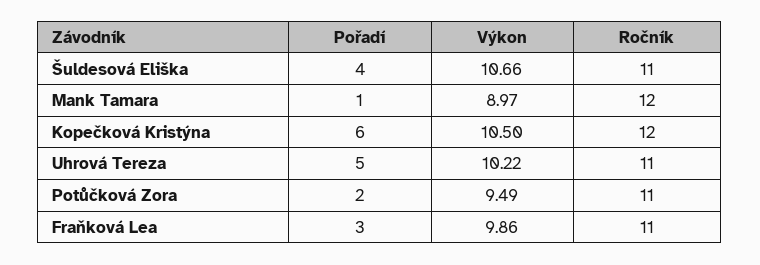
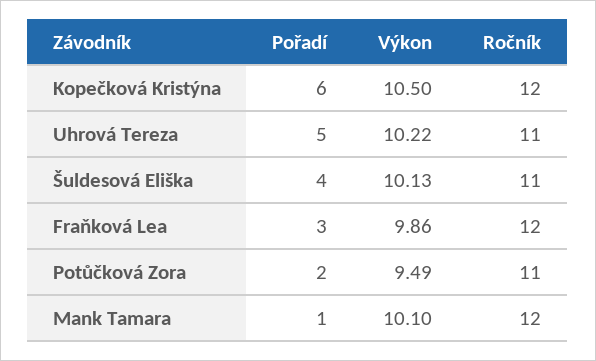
  {
    "Pořadí": {
      "Šuldesová Eliška": 4,
      "Mank Tamara": 1,
      "Kopečková Kristýna": 6,
      "Uhrová Tereza": 5,
      "Potůčková Zora": 2,
      "Fraňková Lea": 3
    },
    "Výkon": {
-     "Šuldesová Eliška": 10.66,
+     "Šuldesová Eliška": 10.13,
-     "Mank Tamara": 8.97,
+     "Mank Tamara": 10.1,
      "Kopečková Kristýna": 10.5,
      "Uhrová Tereza": 10.22,
      "Potůčková Zora": 9.49,
      "Fraňková Lea": 9.86
    },
    "Ročník": {
      "Šuldesová Eliška": 11,
      "Mank Tamara": 12,
      "Kopečková Kristýna": 12,
      "Uhrová Tereza": 11,
      "Potůčková Zora": 11,
-     "Fraňková Lea": 11
+     "Fraňková Lea": 12
    }
  }

